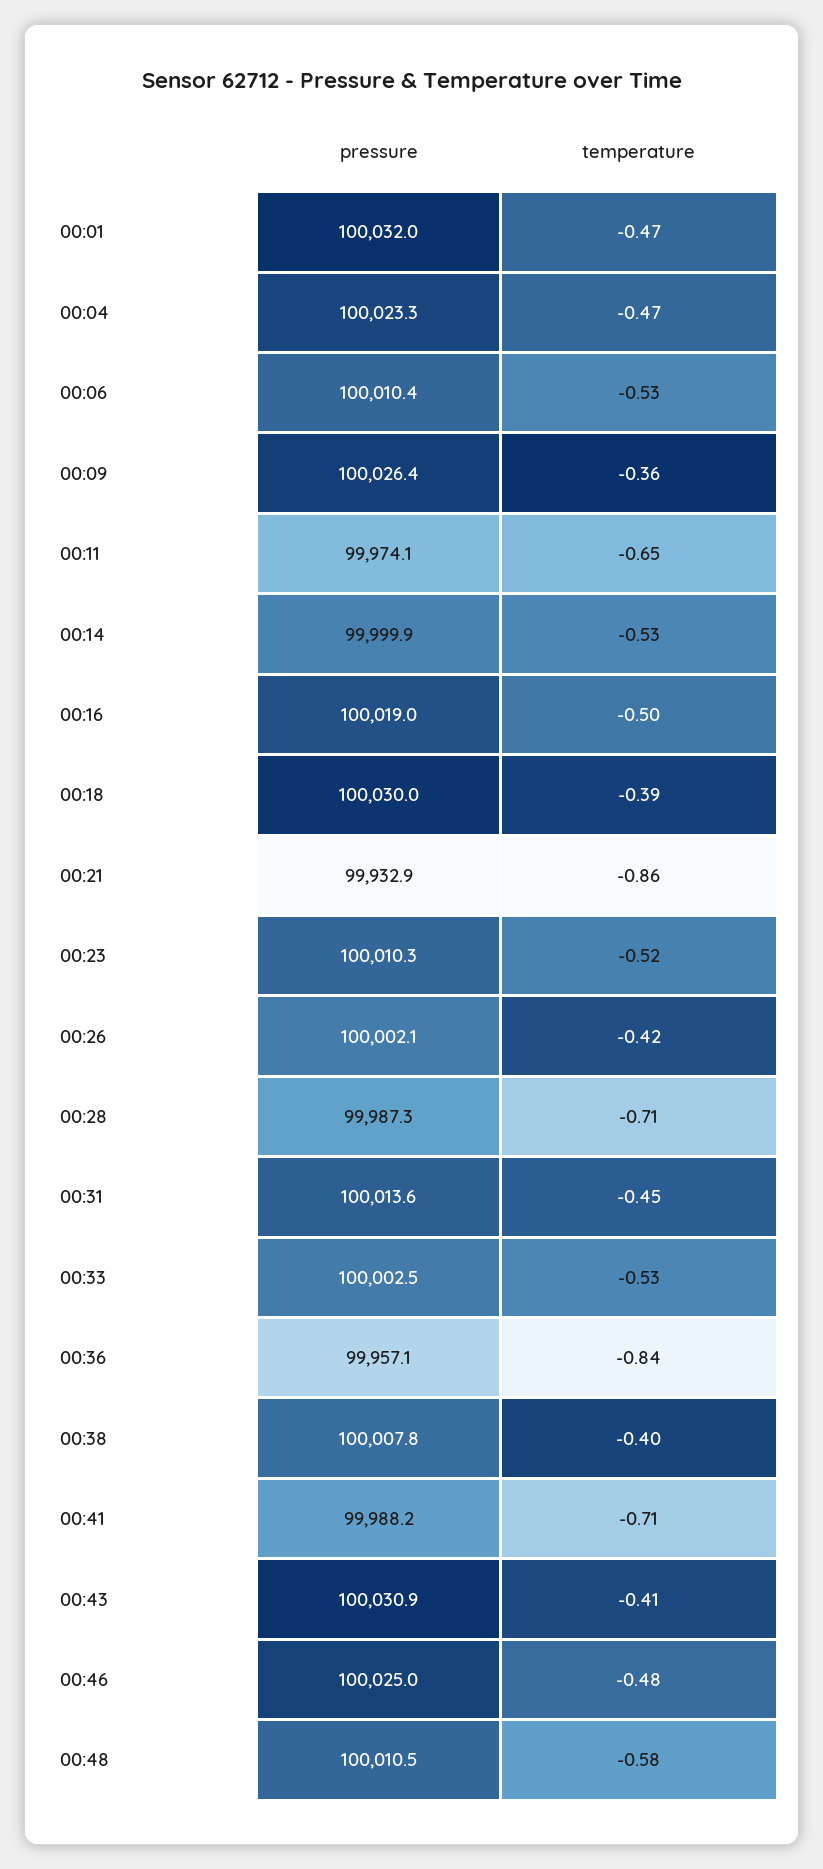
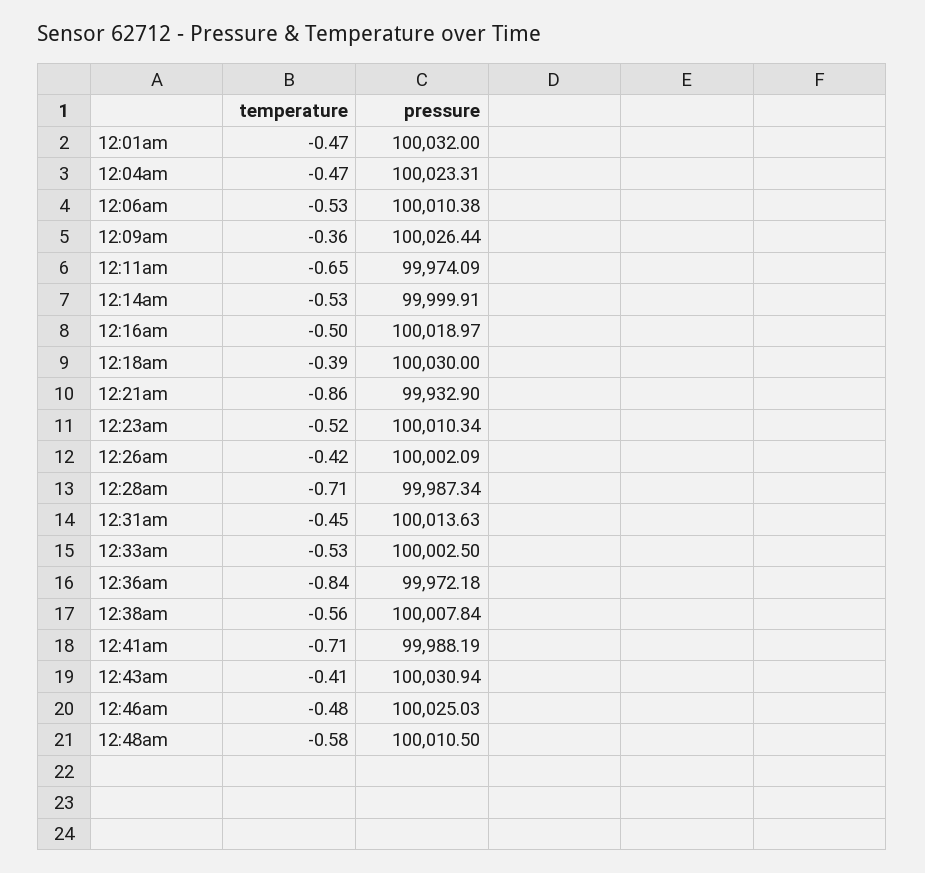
  {
    "pressure": {
      "00:01": 100032,
      "00:04": 100023.31,
      "00:06": 100010.38,
      "00:09": 100026.44,
      "00:11": 99974.09,
      "00:14": 99999.91,
      "00:16": 100018.97,
      "00:18": 100030,
      "00:21": 99932.9,
      "00:23": 100010.34,
      "00:26": 100002.09,
      "00:28": 99987.34,
      "00:31": 100013.63,
      "00:33": 100002.5,
-     "00:36": 99957.1,
+     "00:36": 99972.18,
      "00:38": 100007.84,
      "00:41": 99988.19,
      "00:43": 100030.94,
      "00:46": 100025.03,
      "00:48": 100010.5
    },
    "temperature": {
      "00:01": -0.47,
      "00:04": -0.47,
      "00:06": -0.53,
      "00:09": -0.36,
      "00:11": -0.65,
      "00:14": -0.53,
      "00:16": -0.5,
      "00:18": -0.39,
      "00:21": -0.86,
      "00:23": -0.52,
      "00:26": -0.42,
      "00:28": -0.71,
      "00:31": -0.45,
      "00:33": -0.53,
      "00:36": -0.84,
-     "00:38": -0.4,
+     "00:38": -0.56,
      "00:41": -0.71,
      "00:43": -0.41,
      "00:46": -0.48,
      "00:48": -0.58
    }
  }

